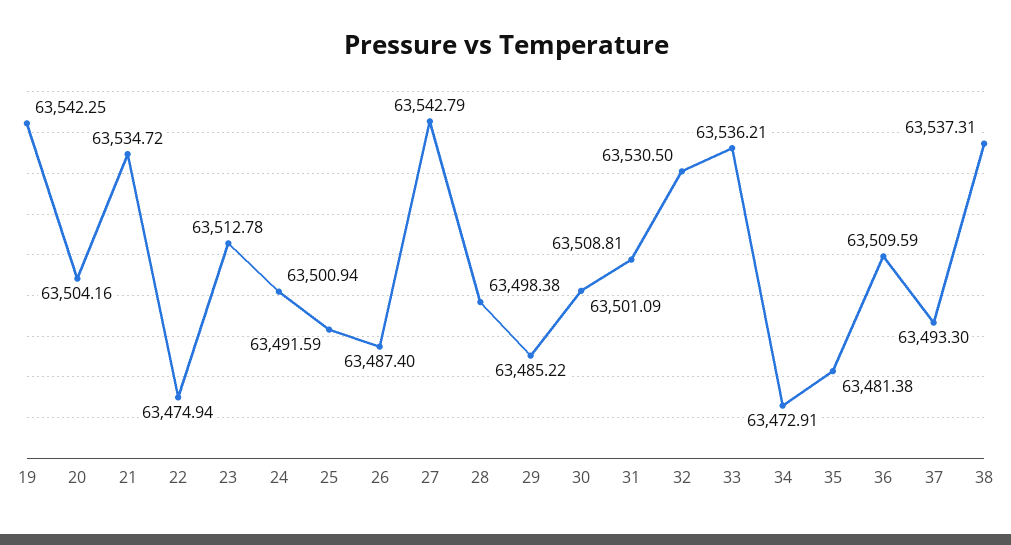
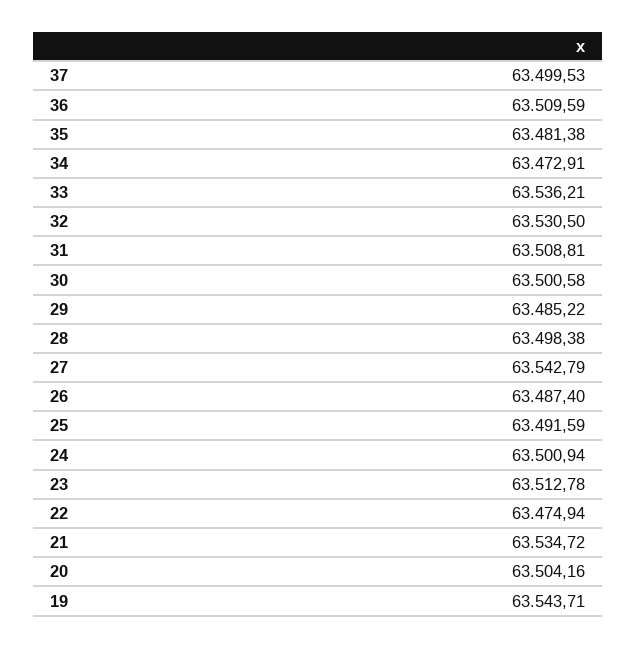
  {
-   "19": 63542.25,
+   "19": 63543.71,
    "20": 63504.16,
    "21": 63534.72,
    "22": 63474.94,
    "23": 63512.78,
    "24": 63500.94,
    "25": 63491.59,
    "26": 63487.4,
    "27": 63542.79,
    "28": 63498.38,
    "29": 63485.22,
-   "30": 63501.09,
+   "30": 63500.58,
    "31": 63508.81,
    "32": 63530.5,
    "33": 63536.21,
    "34": 63472.91,
    "35": 63481.38,
    "36": 63509.59,
-   "37": 63493.3,
+   "37": 63499.53
-   "38": 63537.31
  }

